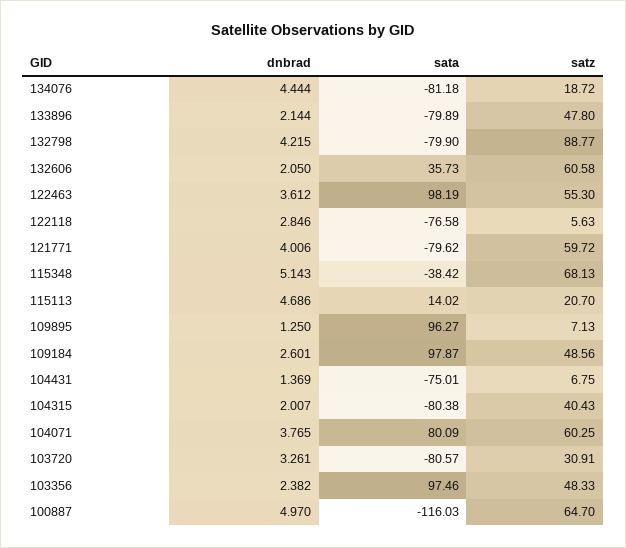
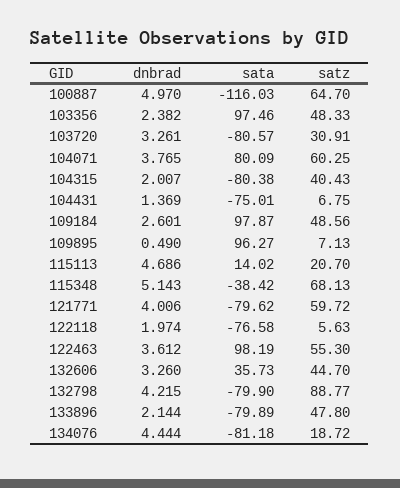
  {
    "dnbrad": {
      "134076": 4.444,
      "133896": 2.144,
      "132798": 4.215,
-     "132606": 2.05,
+     "132606": 3.26,
      "122463": 3.612,
-     "122118": 2.846,
+     "122118": 1.974,
      "121771": 4.006,
      "115348": 5.143,
      "115113": 4.686,
-     "109895": 1.25,
+     "109895": 0.49,
      "109184": 2.601,
      "104431": 1.369,
      "104315": 2.007,
      "104071": 3.765,
      "103720": 3.261,
      "103356": 2.382,
      "100887": 4.97
    },
    "sata": {
      "134076": -81.18,
      "133896": -79.89,
      "132798": -79.9,
      "132606": 35.73,
      "122463": 98.19,
      "122118": -76.58,
      "121771": -79.62,
      "115348": -38.42,
      "115113": 14.02,
      "109895": 96.27,
      "109184": 97.87,
      "104431": -75.01,
      "104315": -80.38,
      "104071": 80.09,
      "103720": -80.57,
      "103356": 97.46,
      "100887": -116.03
    },
    "satz": {
      "134076": 18.72,
      "133896": 47.8,
      "132798": 88.77,
-     "132606": 60.58,
+     "132606": 44.7,
      "122463": 55.3,
      "122118": 5.63,
      "121771": 59.72,
      "115348": 68.13,
      "115113": 20.7,
      "109895": 7.13,
      "109184": 48.56,
      "104431": 6.75,
      "104315": 40.43,
      "104071": 60.25,
      "103720": 30.91,
      "103356": 48.33,
      "100887": 64.7
    }
  }

